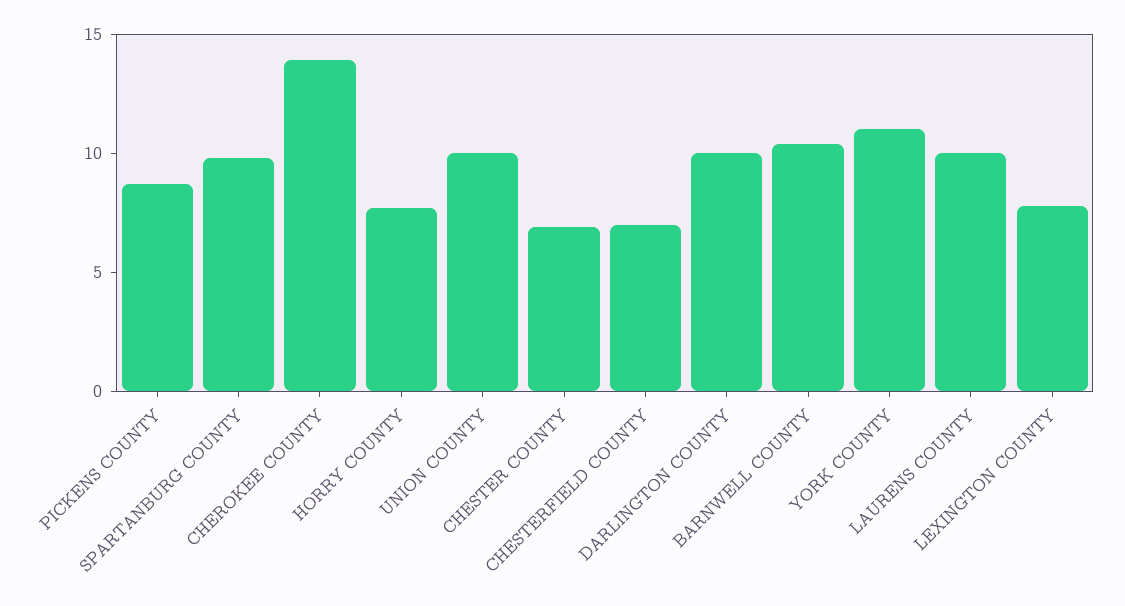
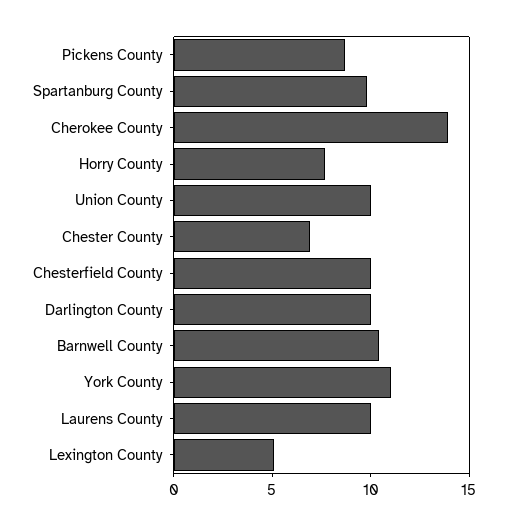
  {
    "PICKENS COUNTY": 9,
    "SPARTANBURG COUNTY": 10,
    "CHEROKEE COUNTY": 14,
    "HORRY COUNTY": 8,
    "UNION COUNTY": 10,
    "CHESTER COUNTY": 7,
-   "CHESTERFIELD COUNTY": 7,
+   "CHESTERFIELD COUNTY": 10,
    "DARLINGTON COUNTY": 10,
    "BARNWELL COUNTY": 10,
    "YORK COUNTY": 11,
    "LAURENS COUNTY": 10,
-   "LEXINGTON COUNTY": 8
+   "LEXINGTON COUNTY": 5
  }

